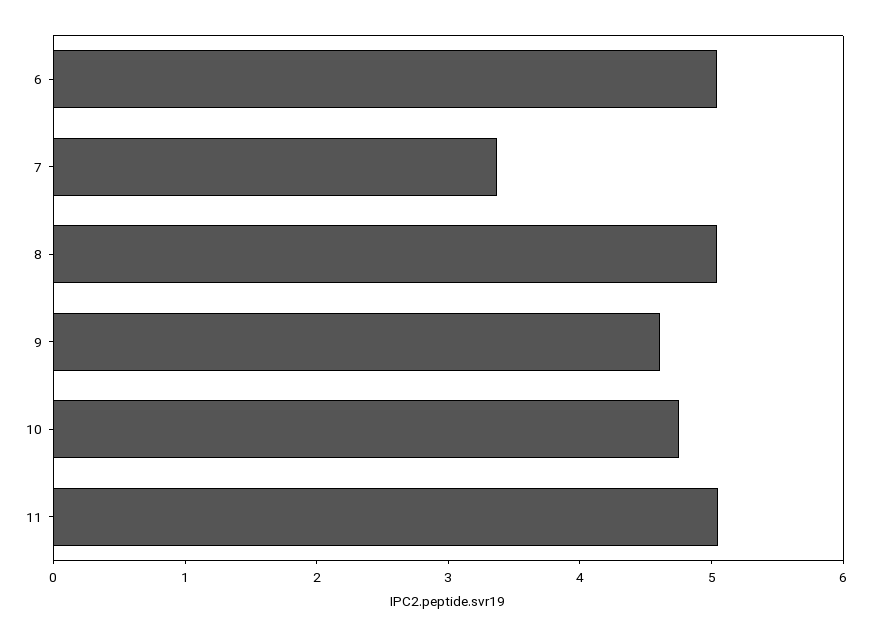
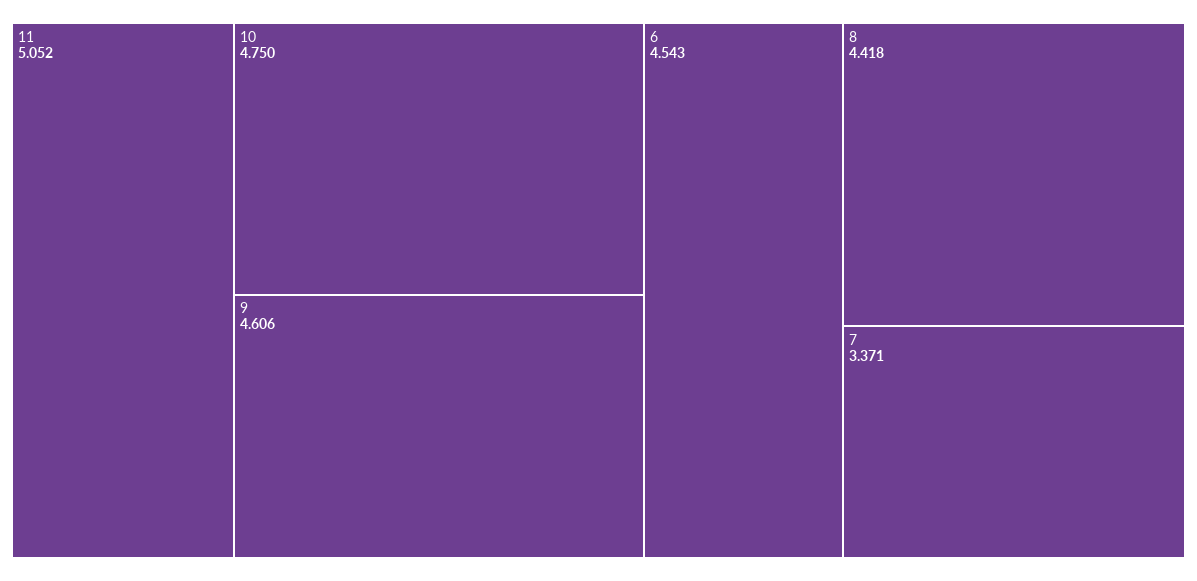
  {
-   "6": 5,
+   "6": 4.543,
    "7": 3.371,
-   "8": 5,
+   "8": 4.418,
    "9": 4.606,
    "10": 4.75,
    "11": 5.052
  }

